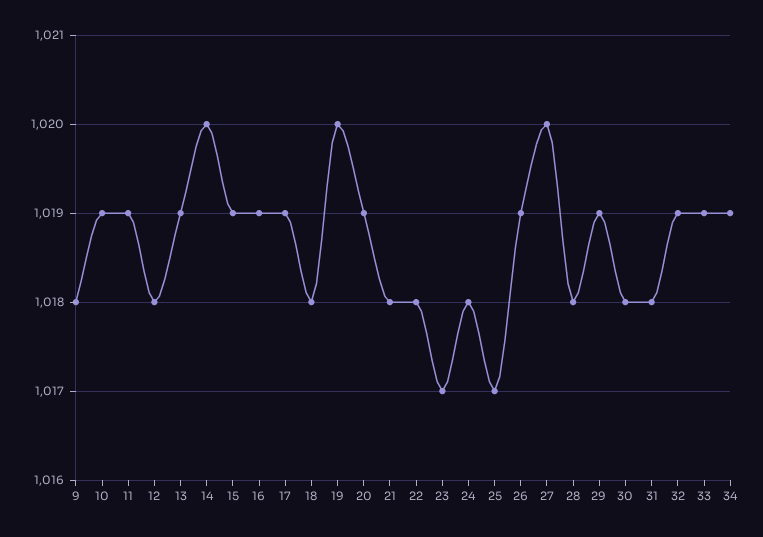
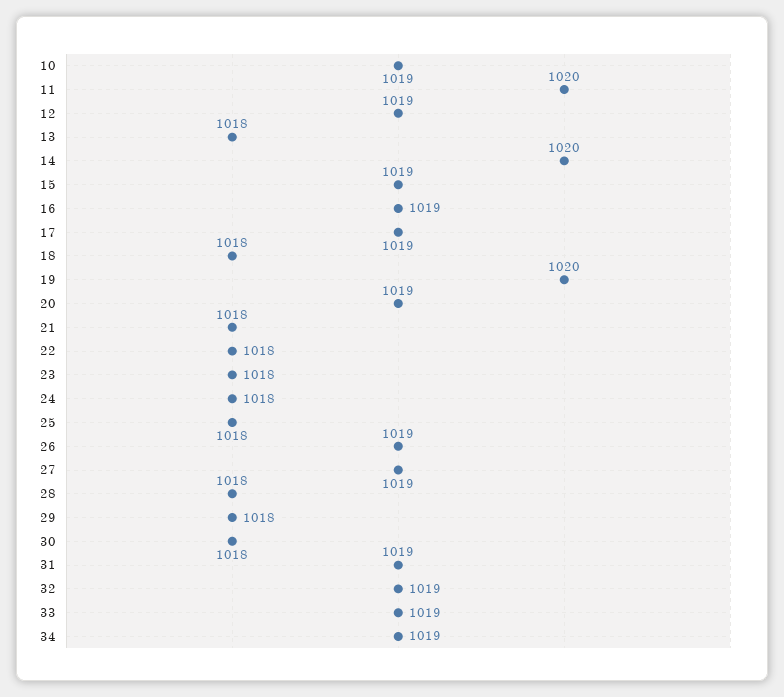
  {
-   "9": 1018,
    "10": 1019,
-   "11": 1019,
+   "11": 1020,
-   "12": 1018,
+   "12": 1019,
-   "13": 1019,
+   "13": 1018,
    "14": 1020,
    "15": 1019,
    "16": 1019,
    "17": 1019,
    "18": 1018,
    "19": 1020,
    "20": 1019,
    "21": 1018,
    "22": 1018,
-   "23": 1017,
+   "23": 1018,
    "24": 1018,
-   "25": 1017,
+   "25": 1018,
    "26": 1019,
-   "27": 1020,
+   "27": 1019,
    "28": 1018,
-   "29": 1019,
+   "29": 1018,
    "30": 1018,
-   "31": 1018,
+   "31": 1019,
    "32": 1019,
    "33": 1019,
    "34": 1019
  }

